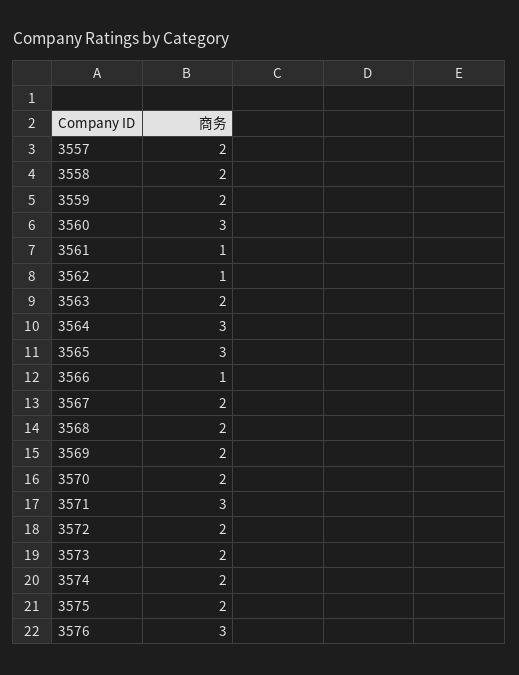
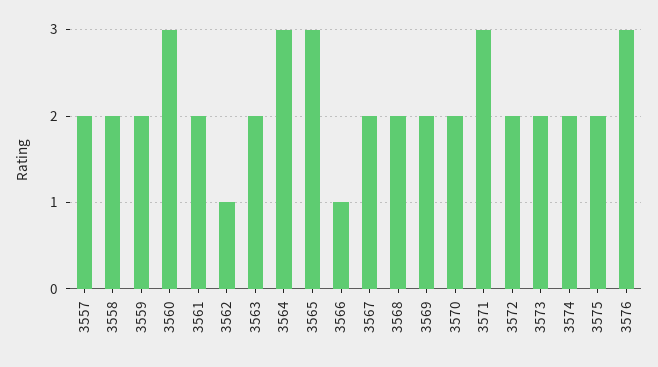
  {
    "3557": 2,
    "3558": 2,
    "3559": 2,
    "3560": 3,
-   "3561": 1,
+   "3561": 2,
    "3562": 1,
    "3563": 2,
    "3564": 3,
    "3565": 3,
    "3566": 1,
    "3567": 2,
    "3568": 2,
    "3569": 2,
    "3570": 2,
    "3571": 3,
    "3572": 2,
    "3573": 2,
    "3574": 2,
    "3575": 2,
    "3576": 3
  }

